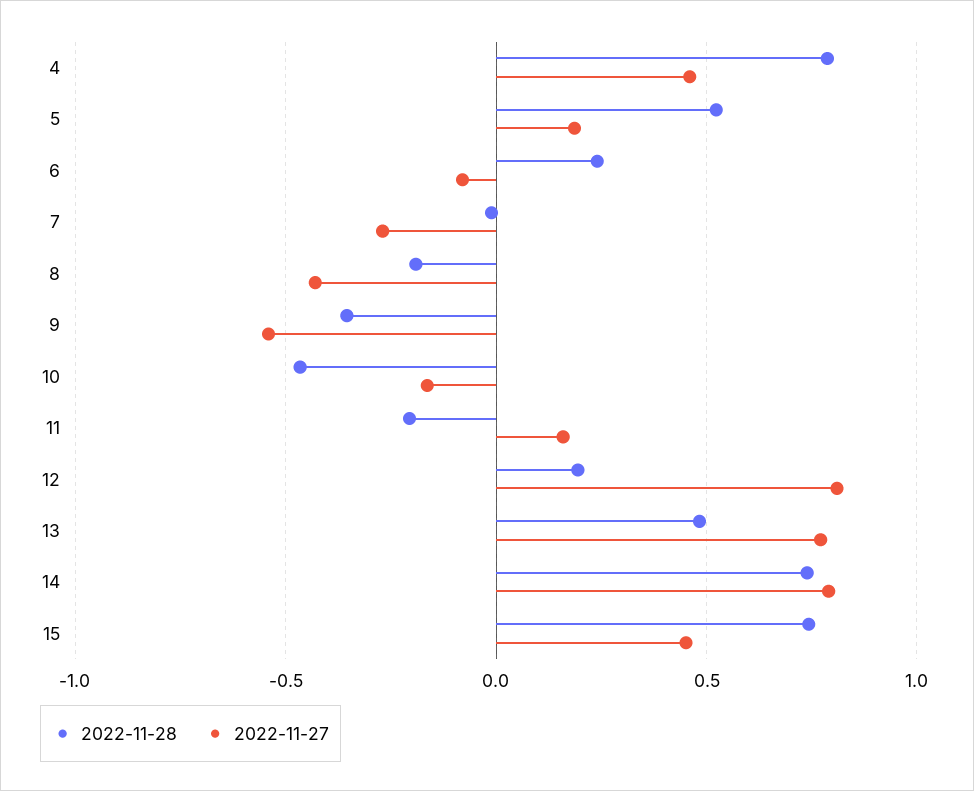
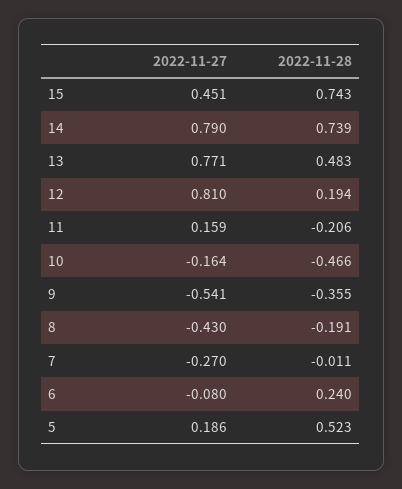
  {
    "2022-11-28": {
-     "4": 0.8,
      "5": 0.523,
      "6": 0.24,
      "7": -0.011,
      "8": -0.191,
      "9": -0.355,
      "10": -0.466,
      "11": -0.206,
      "12": 0.194,
      "13": 0.483,
      "14": 0.739,
      "15": 0.743
    },
    "2022-11-27": {
-     "4": 0.45,
      "5": 0.186,
      "6": -0.08,
      "7": -0.27,
      "8": -0.43,
      "9": -0.541,
      "10": -0.164,
      "11": 0.159,
      "12": 0.81,
      "13": 0.771,
      "14": 0.79,
      "15": 0.451
    }
  }

